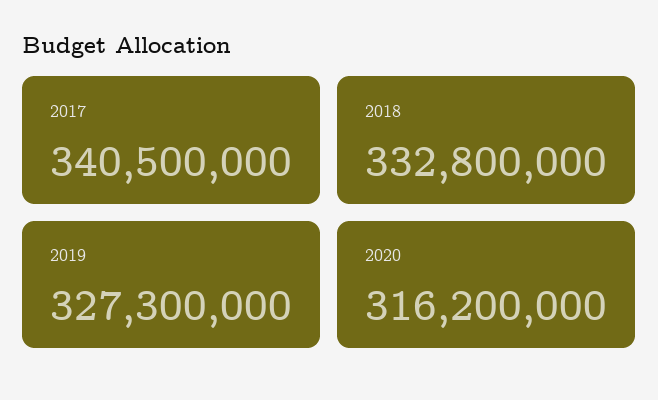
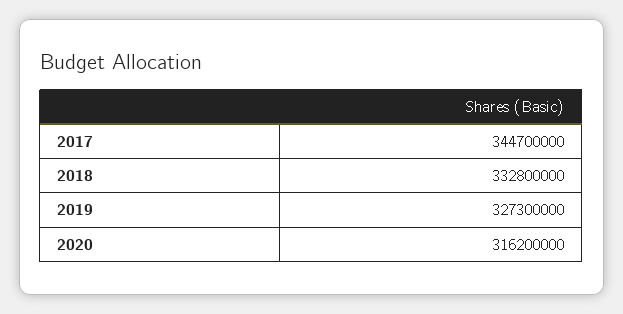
  {
-   "2017": 340500000,
+   "2017": 344700000,
    "2018": 332800000,
    "2019": 327300000,
    "2020": 316200000
  }

